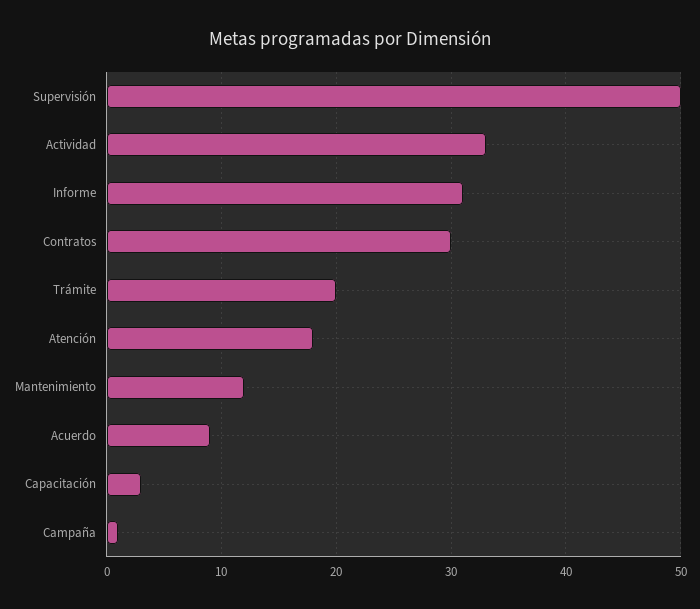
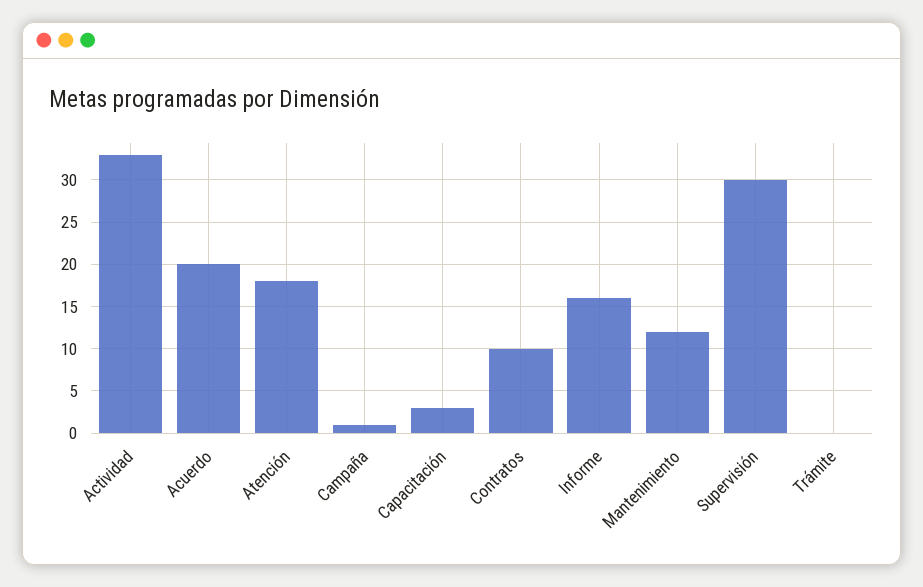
  {
-   "Supervisión": 50,
+   "Supervisión": 30,
    "Actividad": 33,
-   "Informe": 31,
+   "Informe": 16,
-   "Contratos": 30,
+   "Contratos": 10,
-   "Trámite": 20,
+   "Trámite": 0,
    "Atención": 18,
    "Mantenimiento": 12,
-   "Acuerdo": 9,
+   "Acuerdo": 20,
    "Capacitación": 3,
    "Campaña": 1
  }

